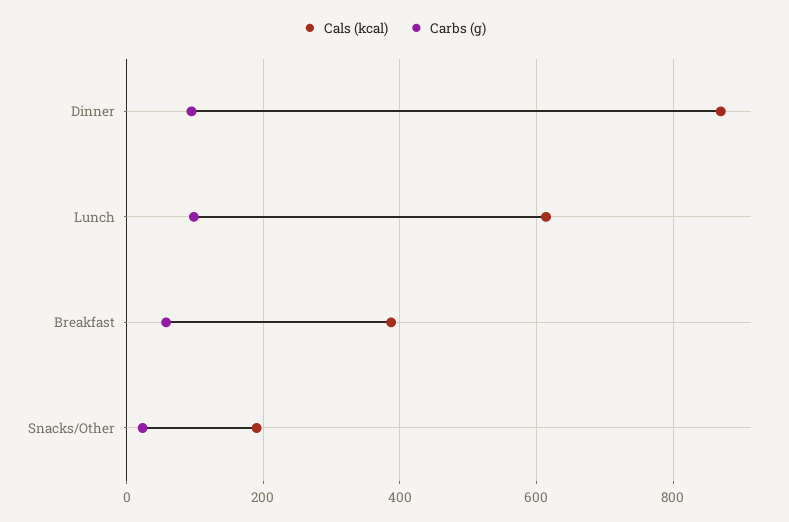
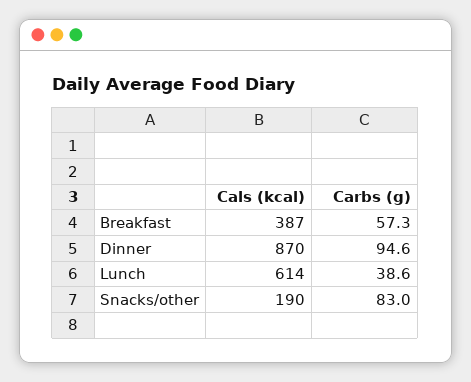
  {
    "Cals (kcal)": {
      "Dinner": 870,
      "Lunch": 614,
      "Breakfast": 387,
      "Snacks/Other": 190
    },
    "Carbs (g)": {
      "Dinner": 94.6,
-     "Lunch": 100,
+     "Lunch": 38.6,
      "Breakfast": 57.3,
-     "Snacks/Other": 20
+     "Snacks/Other": 83
    }
  }

